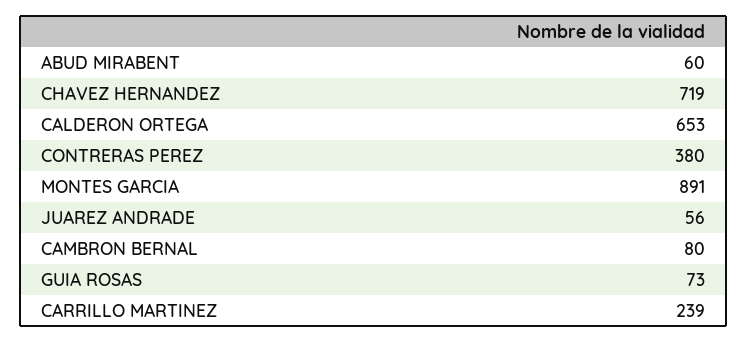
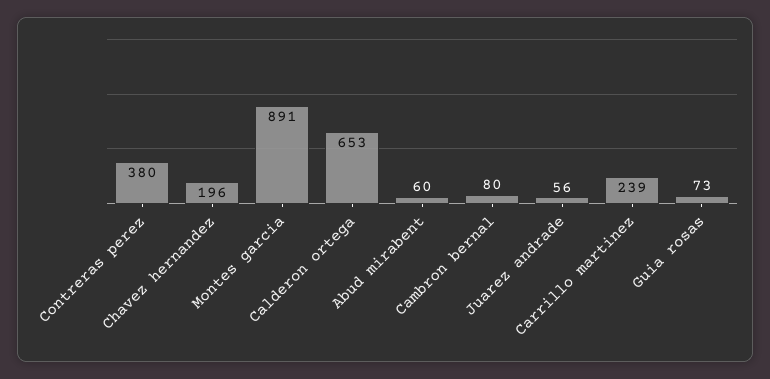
  {
    "ABUD MIRABENT": 60,
-   "CHAVEZ HERNANDEZ": 719,
+   "CHAVEZ HERNANDEZ": 196,
    "CALDERON ORTEGA": 653,
    "CONTRERAS PEREZ": 380,
    "MONTES GARCIA": 891,
    "JUAREZ ANDRADE": 56,
    "CAMBRON BERNAL": 80,
    "GUIA ROSAS": 73,
    "CARRILLO MARTINEZ": 239
  }

